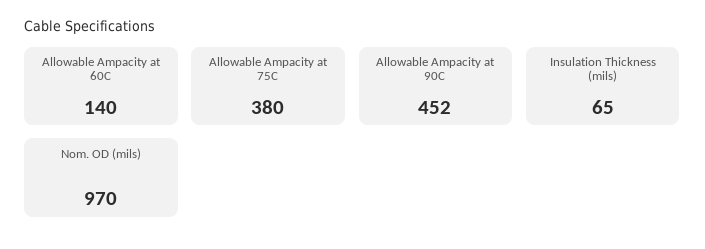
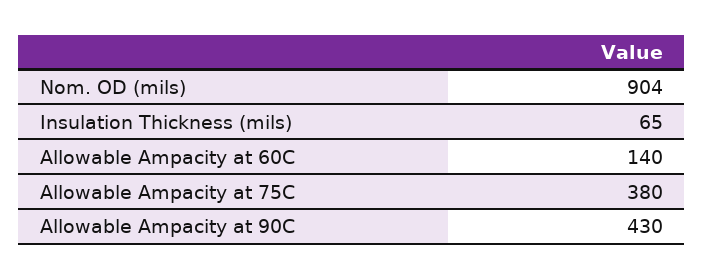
  {
    "Allowable Ampacity at 60C": 140,
    "Allowable Ampacity at 75C": 380,
-   "Allowable Ampacity at 90C": 452,
+   "Allowable Ampacity at 90C": 430,
    "Insulation Thickness (mils)": 65,
-   "Nom. OD (mils)": 970
+   "Nom. OD (mils)": 904
  }

